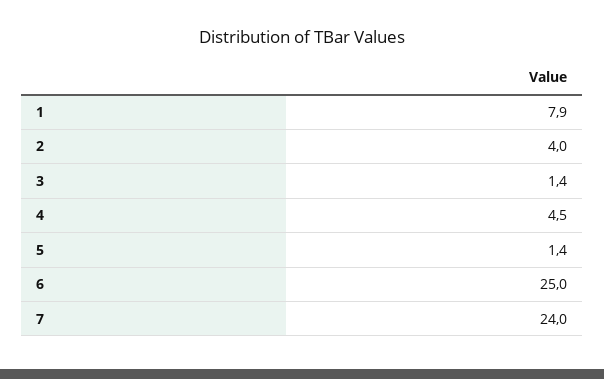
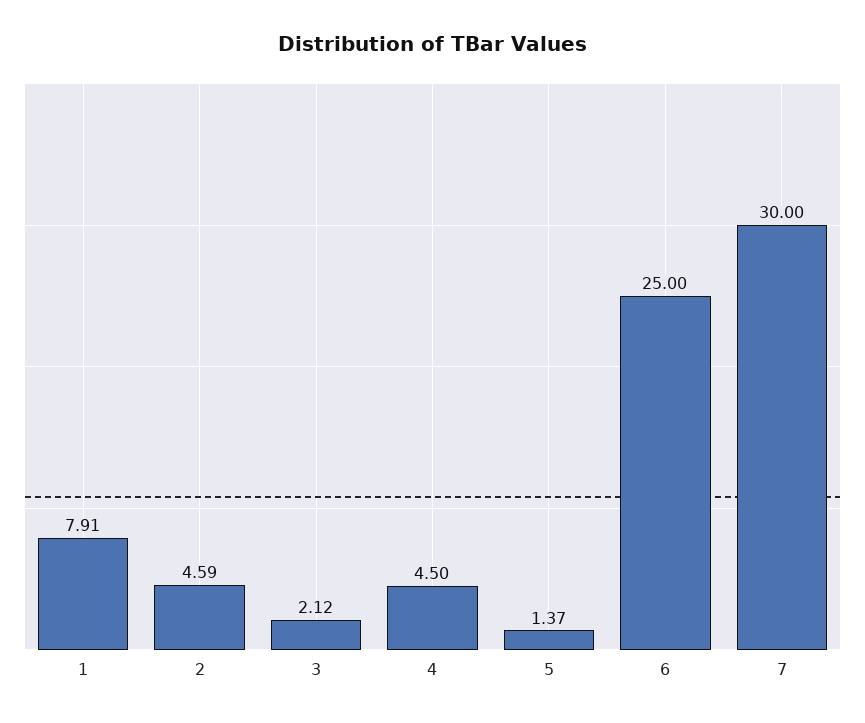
  {
    "1": 7.91,
-   "2": 4,
+   "2": 4.59,
-   "3": 1.4,
+   "3": 2.12,
    "4": 4.5,
    "5": 1.37,
    "6": 25,
-   "7": 24
+   "7": 30
  }

